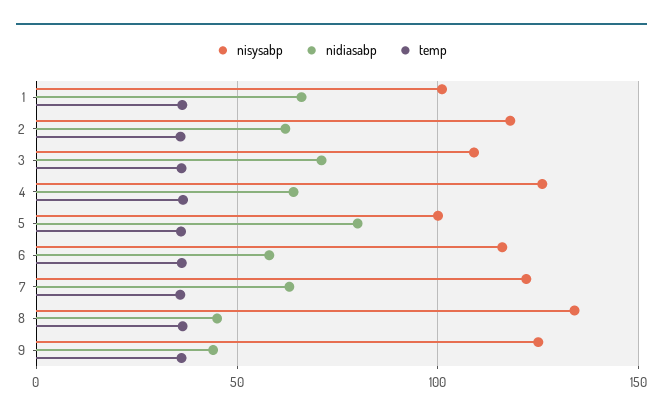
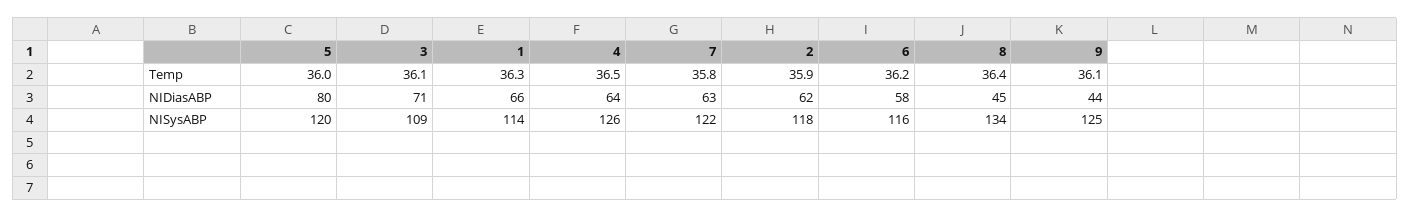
  {
    "nisysabp": {
-     "1": 100,
+     "1": 114,
      "2": 118,
      "3": 109,
      "4": 126,
-     "5": 100,
+     "5": 120,
      "6": 116,
      "7": 122,
      "8": 134,
      "9": 125
    },
    "nidiasabp": {
      "1": 66,
      "2": 62,
      "3": 71,
      "4": 64,
      "5": 80,
      "6": 58,
      "7": 63,
      "8": 45,
      "9": 44
    },
    "temp": {
      "1": 36.3,
      "2": 35.9,
      "3": 36.1,
      "4": 36.5,
      "5": 36,
      "6": 36.2,
      "7": 35.8,
      "8": 36.4,
      "9": 36.1
    }
  }

